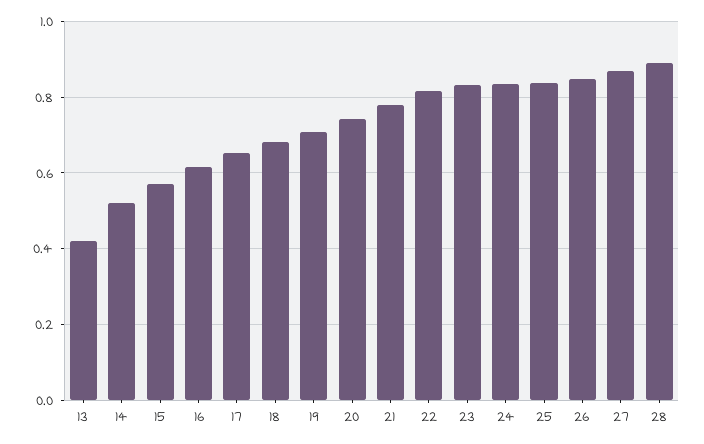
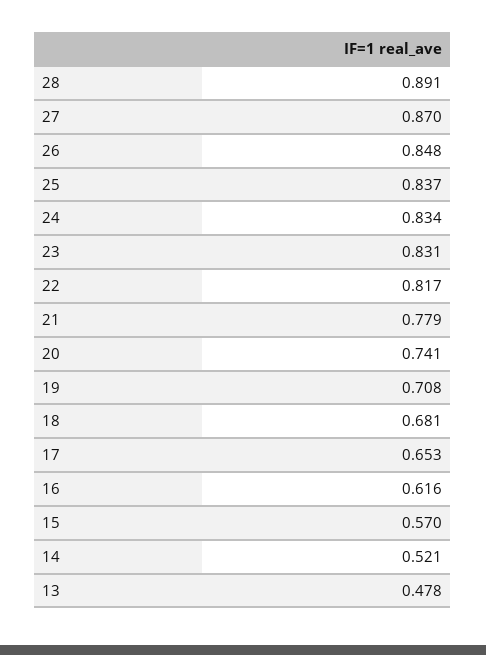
  {
-   "13": 0.42,
+   "13": 0.478,
    "14": 0.521,
    "15": 0.57,
    "16": 0.616,
    "17": 0.653,
    "18": 0.681,
    "19": 0.708,
    "20": 0.741,
    "21": 0.779,
    "22": 0.817,
    "23": 0.831,
    "24": 0.834,
    "25": 0.837,
    "26": 0.848,
    "27": 0.87,
    "28": 0.891
  }

